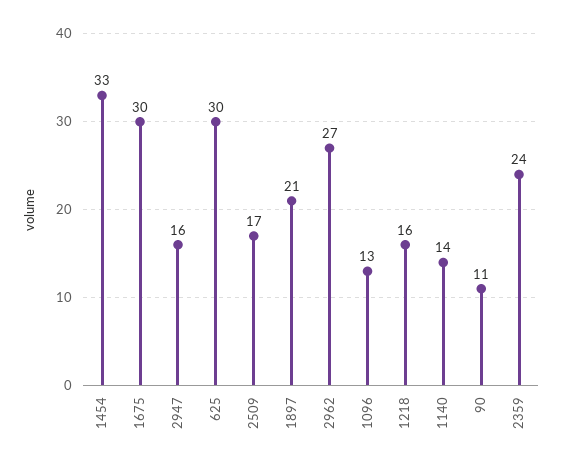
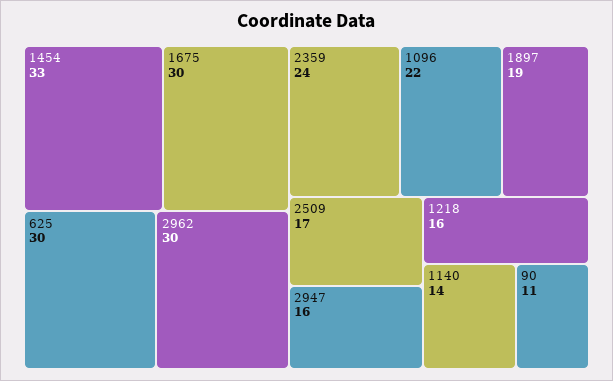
  {
    "1454": 33,
    "1675": 30,
    "2947": 16,
    "625": 30,
    "2509": 17,
-   "1897": 21,
+   "1897": 19,
-   "2962": 27,
+   "2962": 30,
-   "1096": 13,
+   "1096": 22,
    "1218": 16,
    "1140": 14,
    "90": 11,
    "2359": 24
  }

